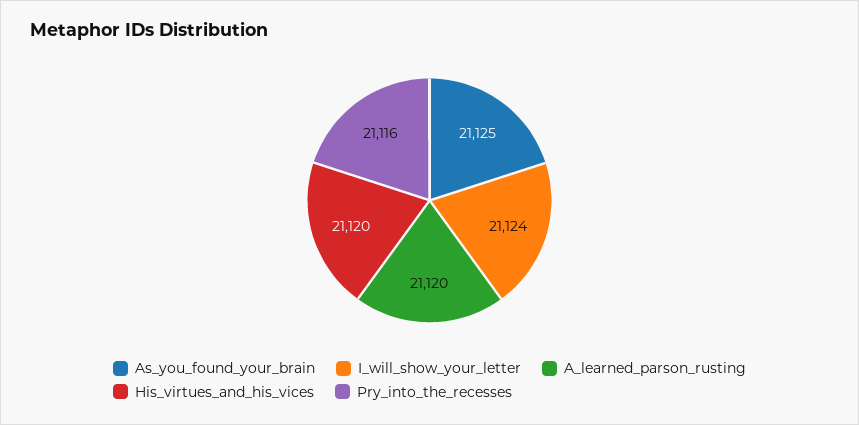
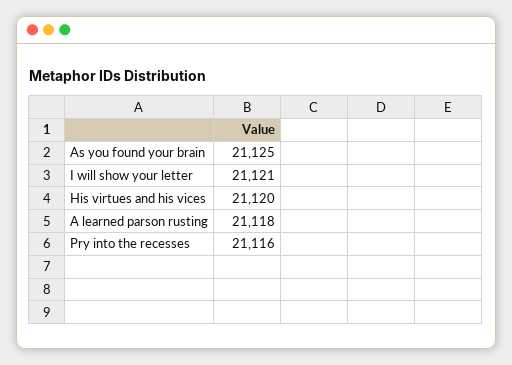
  {
    "As_you_found_your_brain": 21125,
-   "I_will_show_your_letter": 21124,
+   "I_will_show_your_letter": 21121,
-   "A_learned_parson_rusting": 21120,
+   "A_learned_parson_rusting": 21118,
    "His_virtues_and_his_vices": 21120,
    "Pry_into_the_recesses": 21116
  }

